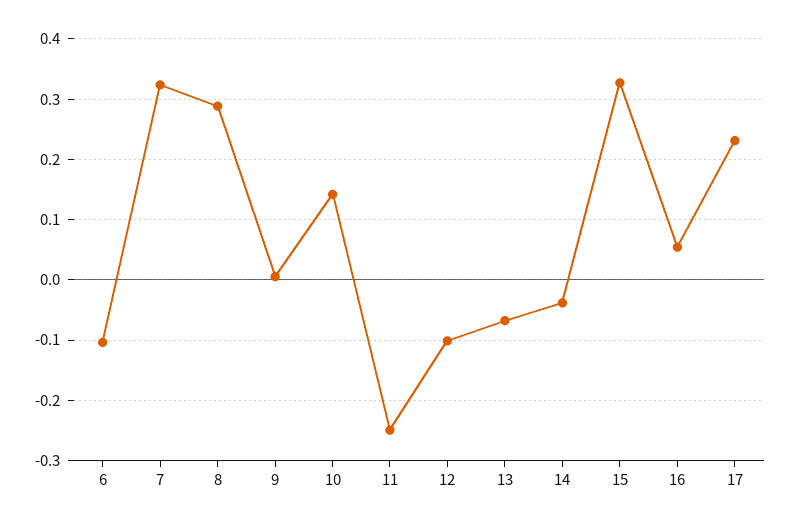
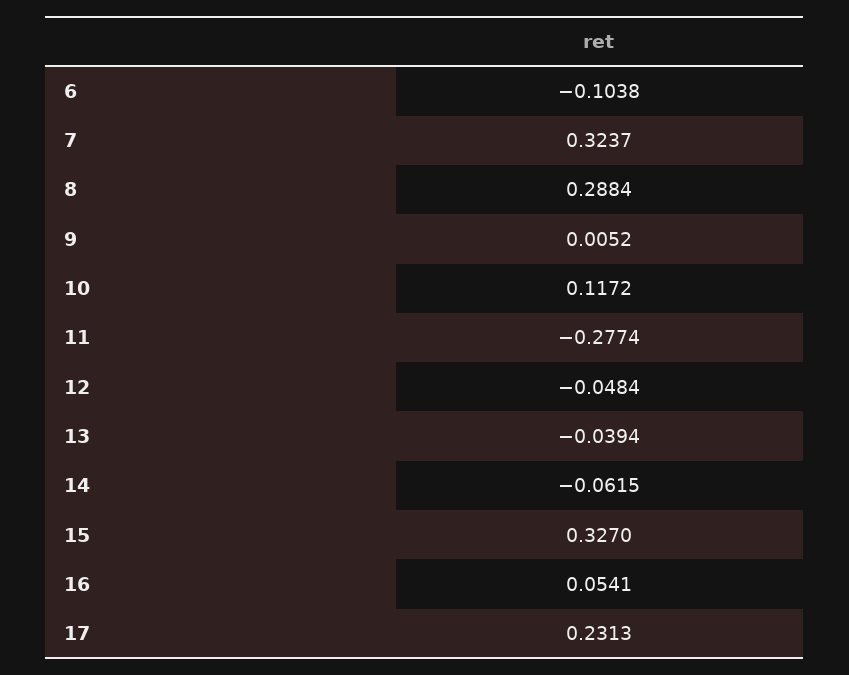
  {
    "6": -0.1038,
    "7": 0.3237,
    "8": 0.2884,
    "9": 0.0052,
-   "10": 0.14,
+   "10": 0.1172,
-   "11": -0.25,
+   "11": -0.2774,
-   "12": -0.1,
+   "12": -0.0484,
-   "13": -0.07,
+   "13": -0.0394,
-   "14": -0.04,
+   "14": -0.0615,
    "15": 0.327,
    "16": 0.0541,
    "17": 0.2313
  }

